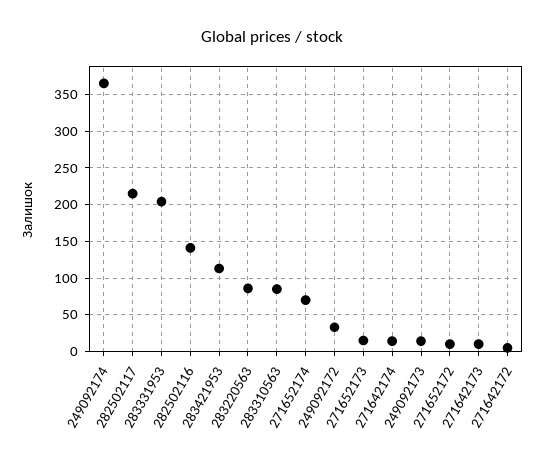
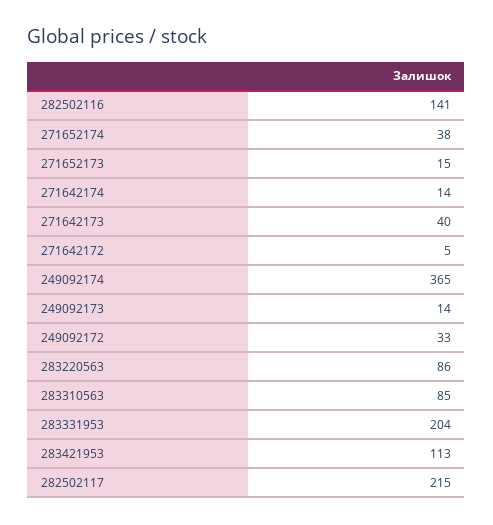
  {
    "249092174": 365,
    "282502117": 215,
    "283331953": 204,
    "282502116": 141,
    "283421953": 113,
    "283220563": 86,
    "283310563": 85,
-   "271652174": 70,
+   "271652174": 38,
    "249092172": 33,
    "271652173": 15,
    "271642174": 14,
    "249092173": 14,
-   "271652172": 10,
-   "271642173": 10,
+   "271642173": 40,
    "271642172": 5
  }

